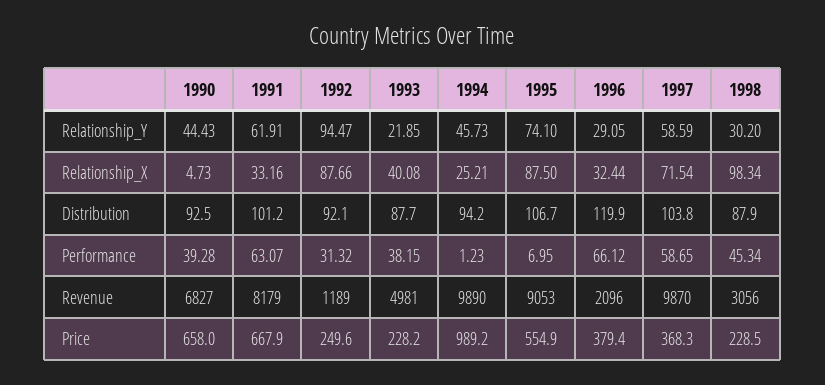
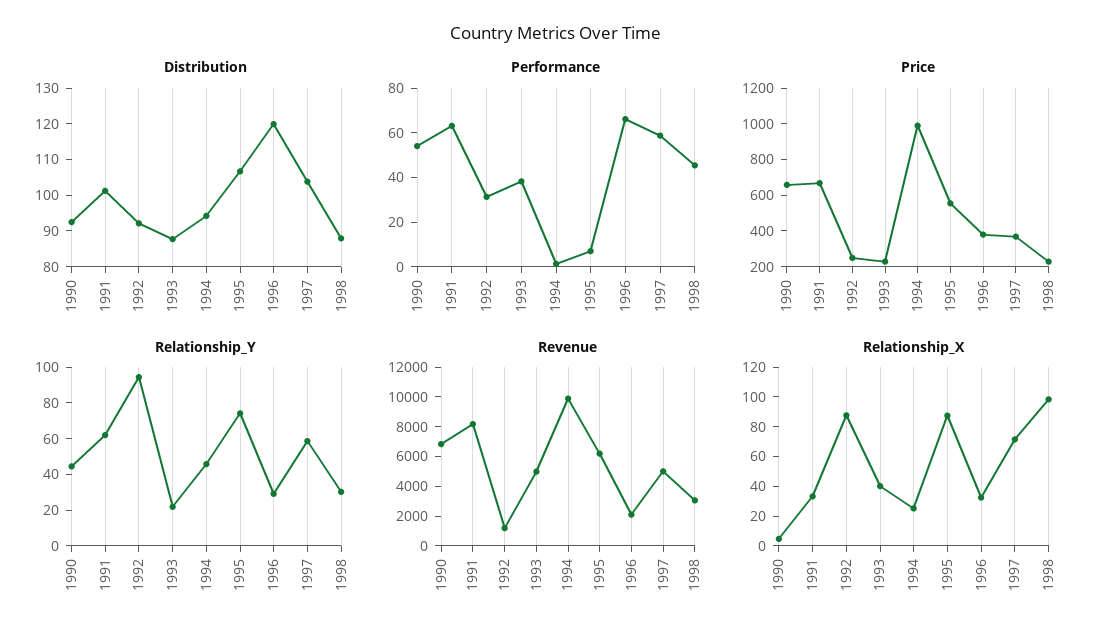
  {
    "Relationship_Y": {
      "1990": 44.43,
      "1991": 61.91,
      "1992": 94.47,
      "1993": 21.85,
      "1994": 45.73,
      "1995": 74.1,
      "1996": 29.05,
      "1997": 58.59,
      "1998": 30.2
    },
    "Relationship_X": {
      "1990": 4.73,
      "1991": 33.16,
      "1992": 87.66,
      "1993": 40.08,
      "1994": 25.21,
      "1995": 87.5,
      "1996": 32.44,
      "1997": 71.54,
      "1998": 98.34
    },
    "Distribution": {
      "1990": 92.5,
      "1991": 101.2,
      "1992": 92.1,
      "1993": 87.7,
      "1994": 94.2,
      "1995": 106.7,
      "1996": 119.9,
      "1997": 103.8,
      "1998": 87.9
    },
    "Performance": {
-     "1990": 39.28,
+     "1990": 55,
      "1991": 63.07,
      "1992": 31.32,
      "1993": 38.15,
      "1994": 1.23,
      "1995": 6.95,
      "1996": 66.12,
      "1997": 58.65,
      "1998": 45.34
    },
    "Revenue": {
      "1990": 6827,
      "1991": 8179,
      "1992": 1189,
      "1993": 4981,
      "1994": 9890,
-     "1995": 9053,
+     "1995": 6000,
      "1996": 2096,
-     "1997": 9870,
+     "1997": 5000,
      "1998": 3056
    },
    "Price": {
      "1990": 658,
      "1991": 667.9,
      "1992": 249.6,
      "1993": 228.2,
      "1994": 989.2,
      "1995": 554.9,
      "1996": 379.4,
      "1997": 368.3,
      "1998": 228.5
    }
  }

